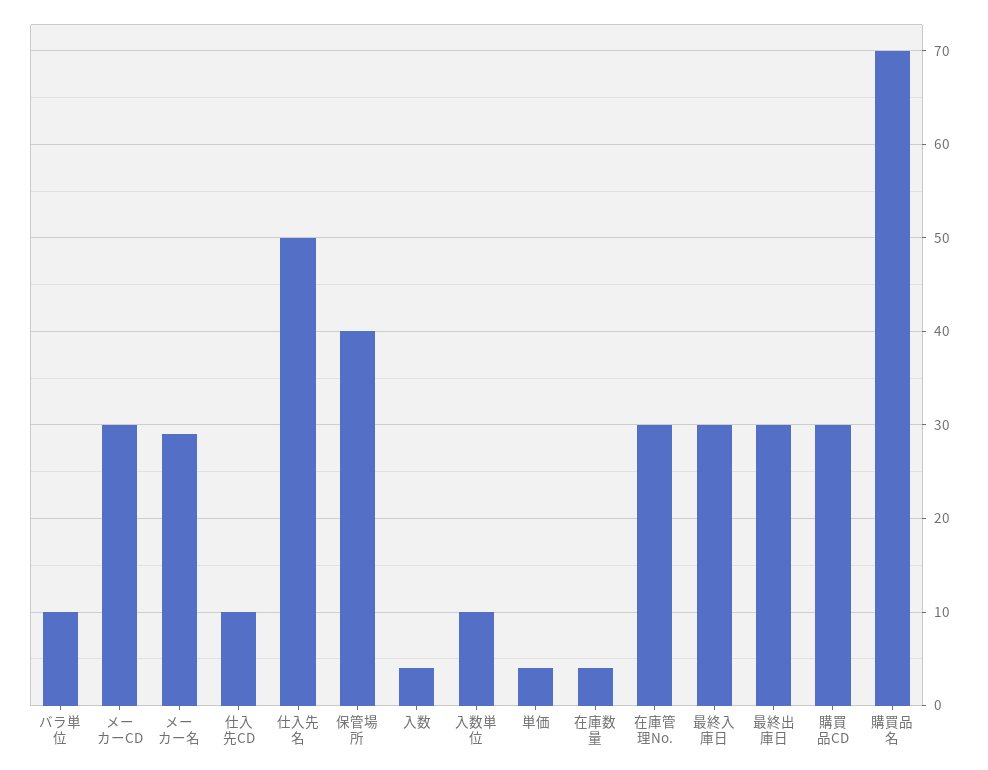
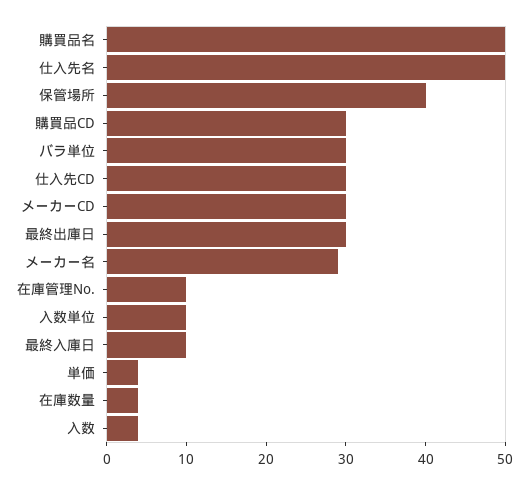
  {
-   "バラ単位": 10,
+   "バラ単位": 30,
    "メーカーCD": 30,
    "メーカー名": 29,
-   "仕入先CD": 10,
+   "仕入先CD": 30,
    "仕入先名": 50,
    "保管場所": 40,
    "入数": 4,
    "入数単位": 10,
    "単価": 4,
    "在庫数量": 4,
-   "在庫管理No.": 30,
+   "在庫管理No.": 10,
-   "最終入庫日": 30,
+   "最終入庫日": 10,
    "最終出庫日": 30,
    "購買品CD": 30,
-   "購買品名": 70
+   "購買品名": 50
  }

